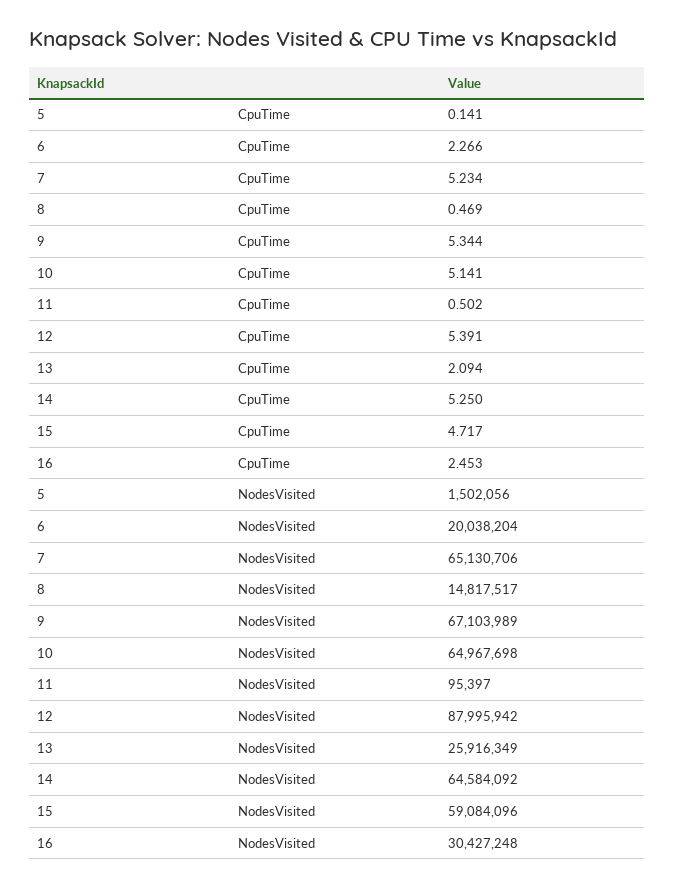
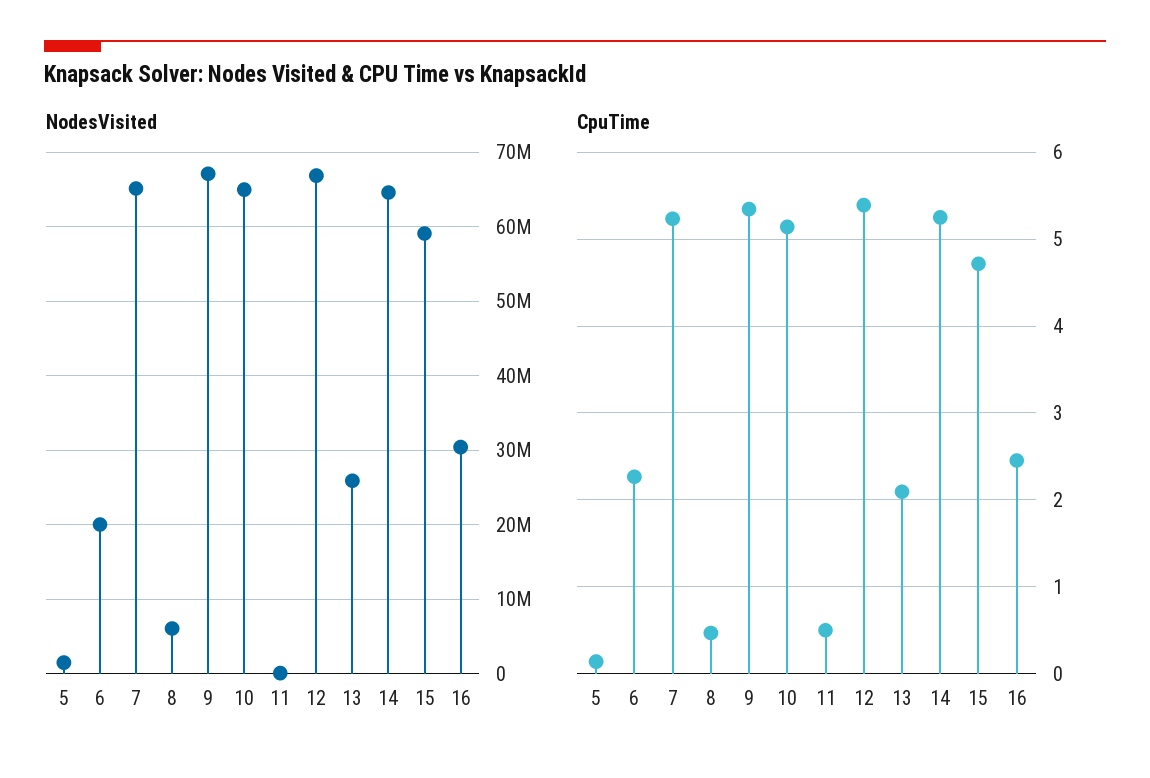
  {
    "CpuTime": {
      "5": 0.141,
      "6": 2.266,
      "7": 5.234,
      "8": 0.469,
      "9": 5.344,
      "10": 5.141,
      "11": 0.502,
      "12": 5.391,
      "13": 2.094,
      "14": 5.25,
      "15": 4.717,
      "16": 2.453
    },
    "NodesVisited": {
      "5": 1502056,
      "6": 20038204,
      "7": 65130706,
-     "8": 14817517,
+     "8": 6000000,
      "9": 67103989,
      "10": 64967698,
      "11": 95397,
-     "12": 87995942,
+     "12": 67000000,
      "13": 25916349,
      "14": 64584092,
      "15": 59084096,
      "16": 30427248
    }
  }

